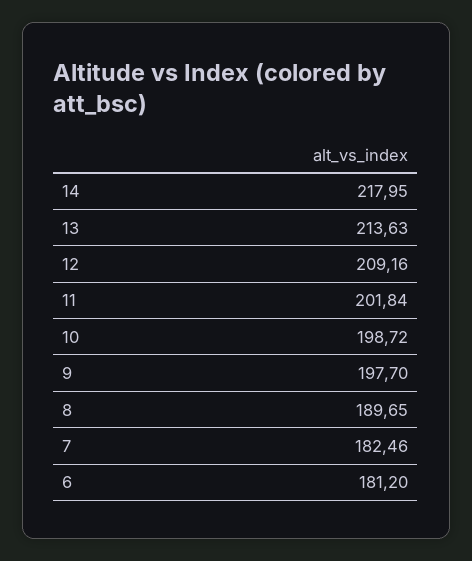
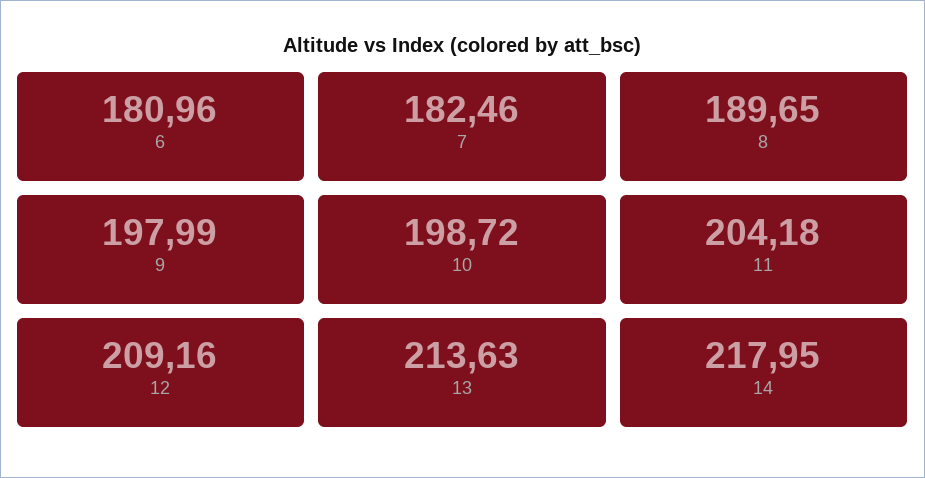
  {
    "14": 217.95,
    "13": 213.63,
    "12": 209.16,
-   "11": 201.84,
+   "11": 204.18,
    "10": 198.72,
-   "9": 197.7,
+   "9": 197.99,
    "8": 189.65,
    "7": 182.46,
-   "6": 181.2
+   "6": 180.96
  }

